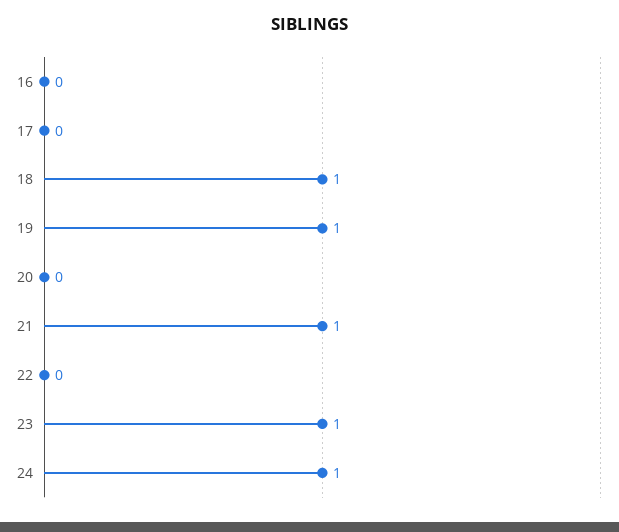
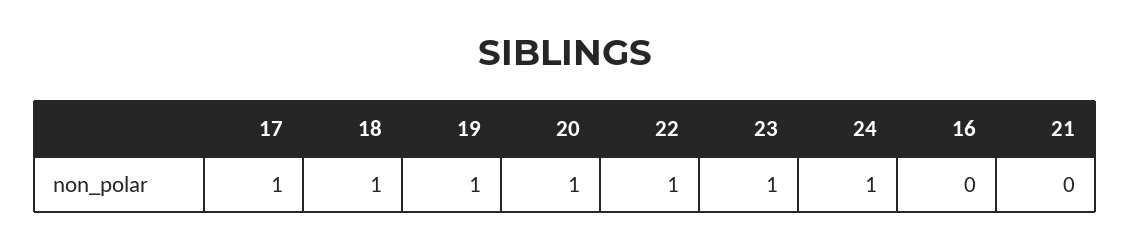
  {
    "16": 0,
-   "17": 0,
+   "17": 1,
    "18": 1,
    "19": 1,
-   "20": 0,
+   "20": 1,
-   "21": 1,
+   "21": 0,
-   "22": 0,
+   "22": 1,
    "23": 1,
    "24": 1
  }

